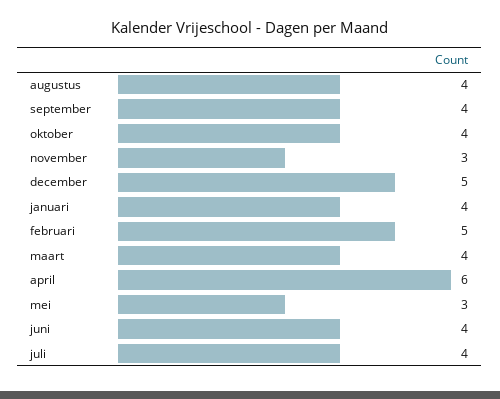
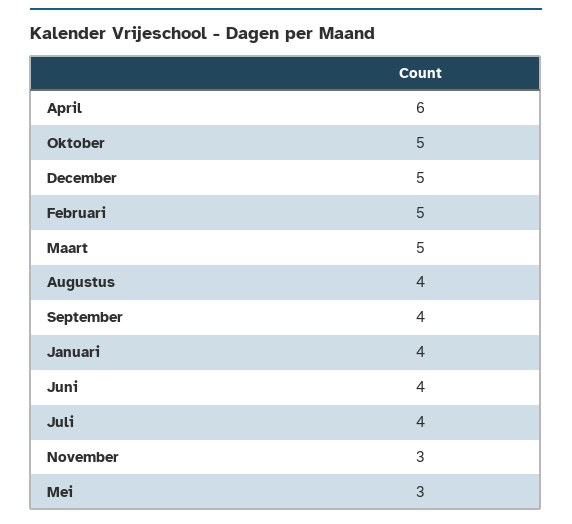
  {
    "augustus": 4,
    "september": 4,
-   "oktober": 4,
+   "oktober": 5,
    "november": 3,
    "december": 5,
    "januari": 4,
    "februari": 5,
-   "maart": 4,
+   "maart": 5,
    "april": 6,
    "mei": 3,
    "juni": 4,
    "juli": 4
  }

